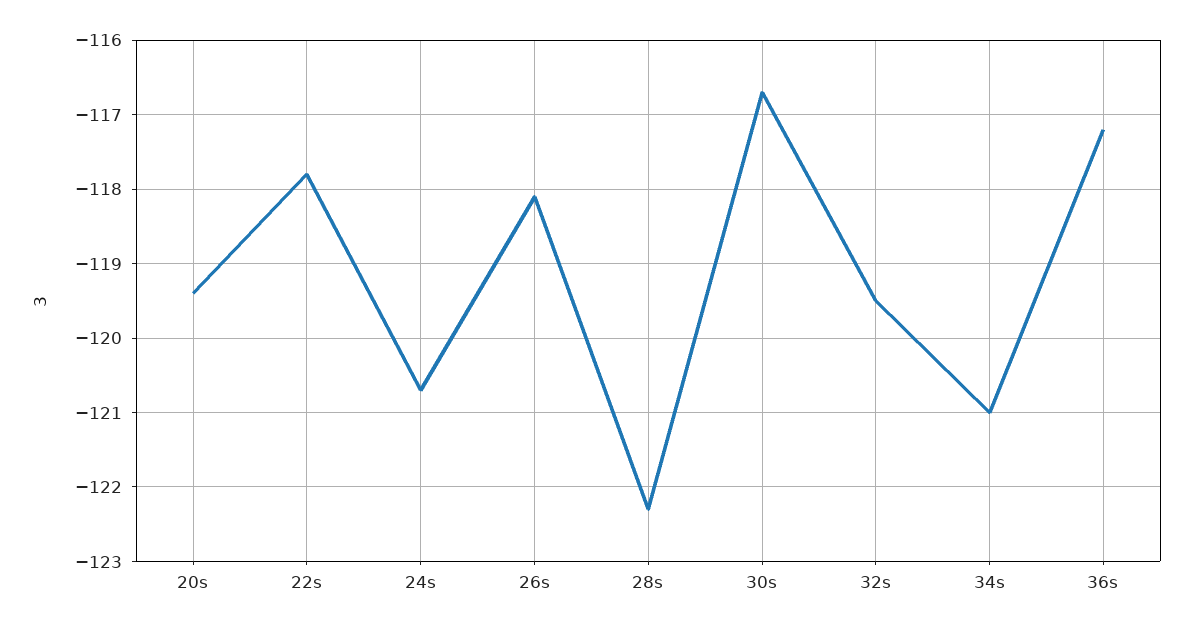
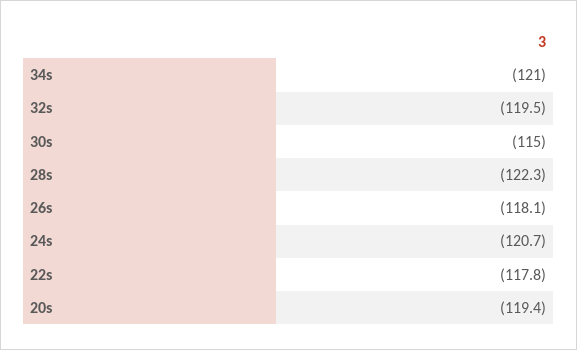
  {
    "20s": -119.4,
    "22s": -117.8,
    "24s": -120.7,
    "26s": -118.1,
    "28s": -122.3,
-   "30s": -116.7,
+   "30s": -115,
    "32s": -119.5,
-   "34s": -121,
+   "34s": -121
-   "36s": -117.2
  }

